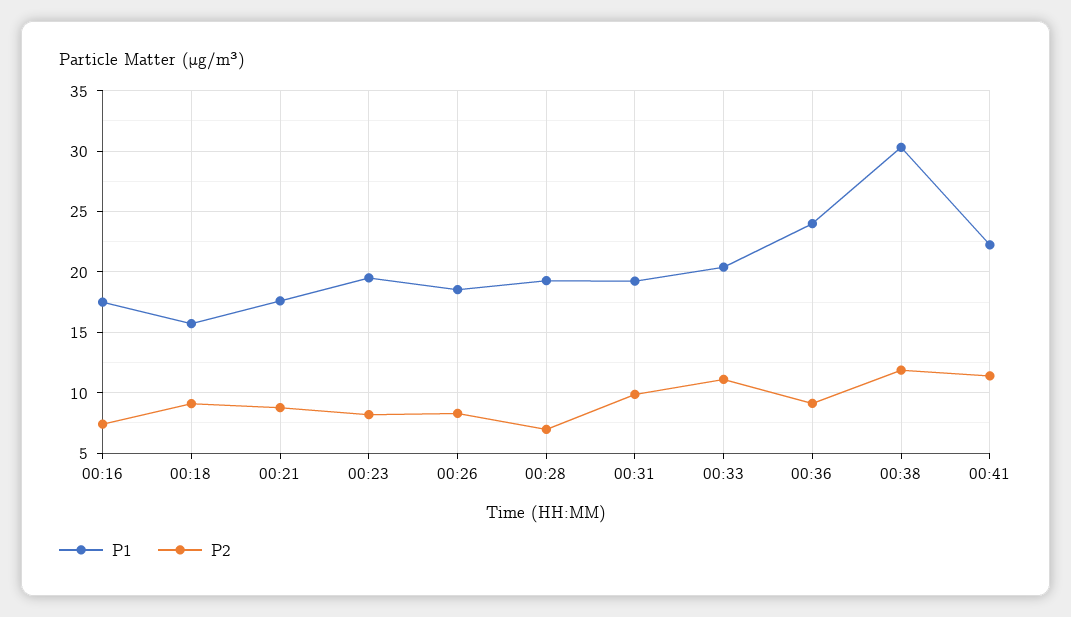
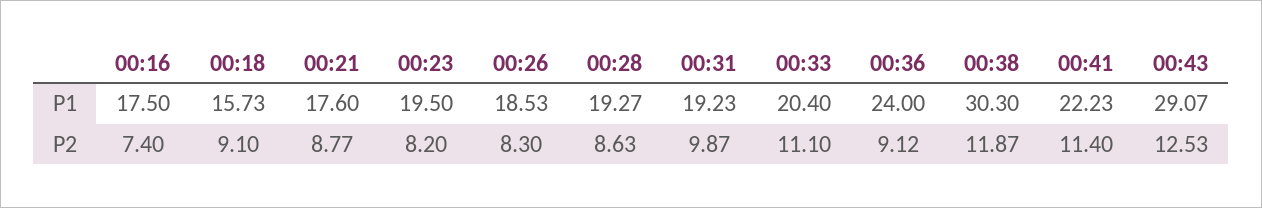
  {
    "P1": {
      "00:16": 17.5,
      "00:18": 15.73,
      "00:21": 17.6,
      "00:23": 19.5,
      "00:26": 18.53,
      "00:28": 19.27,
      "00:31": 19.23,
      "00:33": 20.4,
      "00:36": 24,
      "00:38": 30.3,
-     "00:41": 22.23
+     "00:41": 22.23,
+     "00:43": 29.07
    },
    "P2": {
      "00:16": 7.4,
      "00:18": 9.1,
      "00:21": 8.77,
      "00:23": 8.2,
      "00:26": 8.3,
-     "00:28": 7,
+     "00:28": 8.63,
      "00:31": 9.87,
      "00:33": 11.1,
      "00:36": 9.12,
      "00:38": 11.87,
-     "00:41": 11.4
+     "00:41": 11.4,
+     "00:43": 12.53
    }
  }

